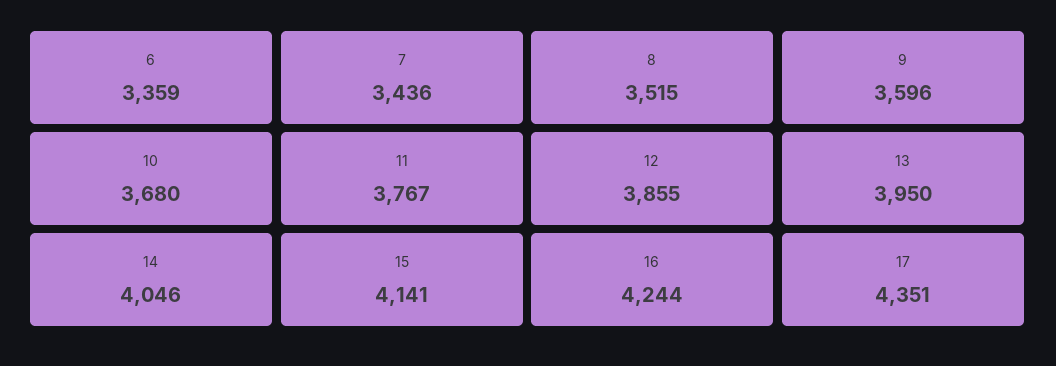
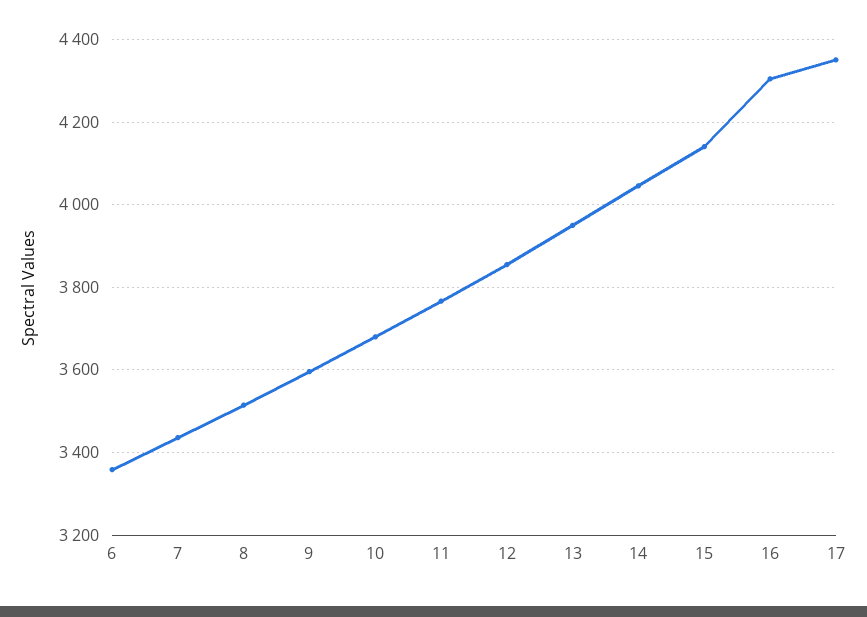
  {
    "6": 3359,
    "7": 3436,
    "8": 3515,
    "9": 3596,
    "10": 3680,
    "11": 3767,
    "12": 3855,
    "13": 3950,
    "14": 4046,
    "15": 4141,
-   "16": 4244,
+   "16": 4300,
    "17": 4351
  }

